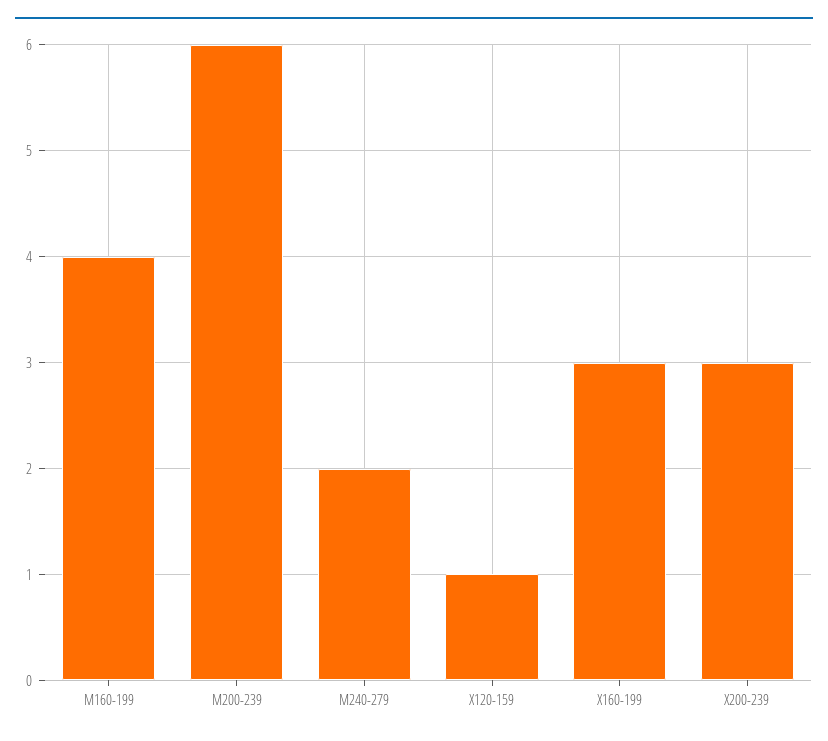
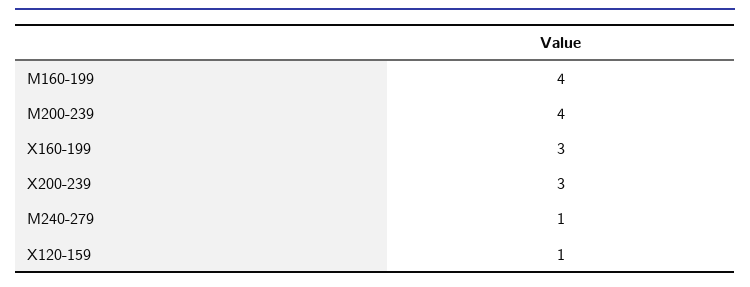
  {
    "M160-199": 4,
-   "M200-239": 6,
+   "M200-239": 4,
-   "M240-279": 2,
+   "M240-279": 1,
    "X120-159": 1,
    "X160-199": 3,
    "X200-239": 3
  }

